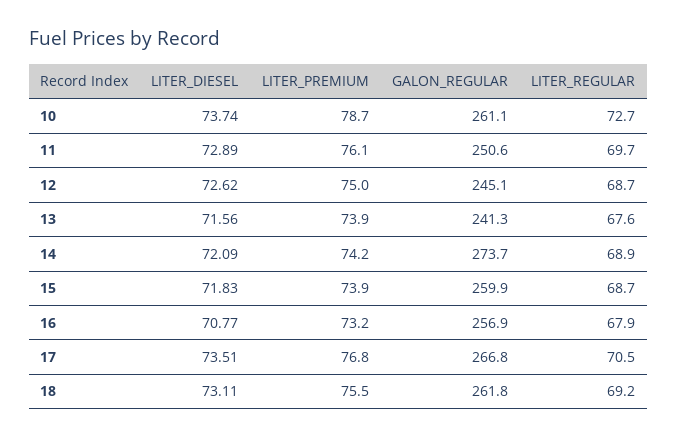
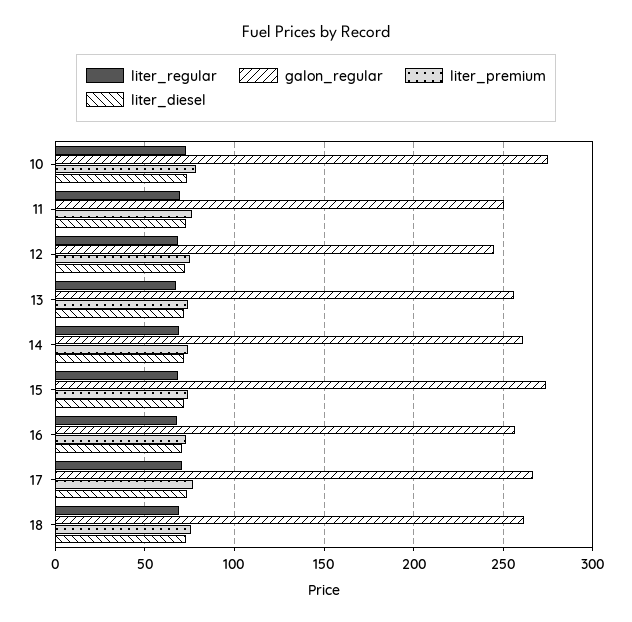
  {
    "LITER_DIESEL": {
      "10": 73.74,
      "11": 72.89,
      "12": 72.62,
      "13": 71.56,
      "14": 72.09,
      "15": 71.83,
      "16": 70.77,
      "17": 73.51,
      "18": 73.11
    },
    "LITER_PREMIUM": {
      "10": 78.7,
      "11": 76.1,
      "12": 75,
      "13": 73.9,
      "14": 74.2,
      "15": 73.9,
      "16": 73.2,
      "17": 76.8,
      "18": 75.5
    },
    "GALON_REGULAR": {
-     "10": 261.1,
+     "10": 275,
      "11": 250.6,
      "12": 245.1,
-     "13": 241.3,
+     "13": 255,
-     "14": 273.7,
+     "14": 260,
-     "15": 259.9,
+     "15": 275,
      "16": 256.9,
      "17": 266.8,
      "18": 261.8
    },
    "LITER_REGULAR": {
      "10": 72.7,
      "11": 69.7,
      "12": 68.7,
      "13": 67.6,
      "14": 68.9,
      "15": 68.7,
      "16": 67.9,
      "17": 70.5,
      "18": 69.2
    }
  }

